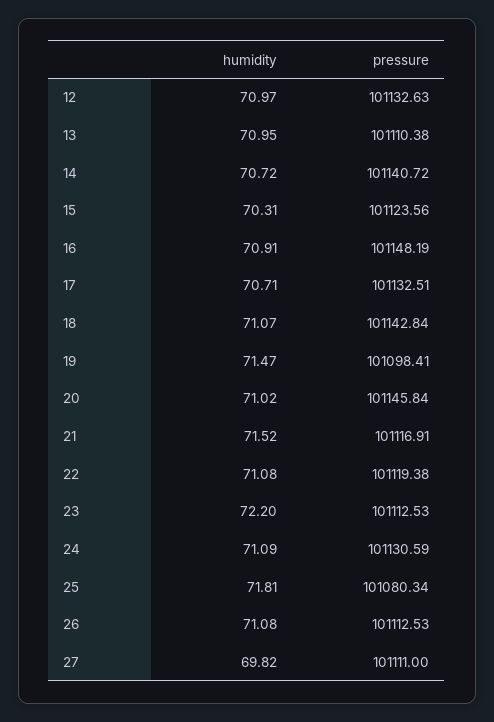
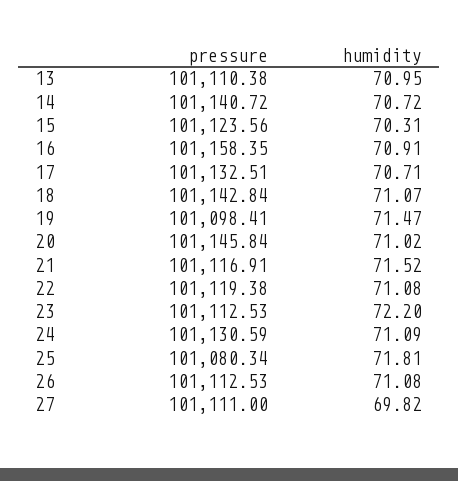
  {
    "humidity": {
-     "12": 70.97,
      "13": 70.95,
      "14": 70.72,
      "15": 70.31,
      "16": 70.91,
      "17": 70.71,
      "18": 71.07,
      "19": 71.47,
      "20": 71.02,
      "21": 71.52,
      "22": 71.08,
      "23": 72.2,
      "24": 71.09,
      "25": 71.81,
      "26": 71.08,
      "27": 69.82
    },
    "pressure": {
-     "12": 101132.63,
      "13": 101110.38,
      "14": 101140.72,
      "15": 101123.56,
-     "16": 101148.19,
+     "16": 101158.35,
      "17": 101132.51,
      "18": 101142.84,
      "19": 101098.41,
      "20": 101145.84,
      "21": 101116.91,
      "22": 101119.38,
      "23": 101112.53,
      "24": 101130.59,
      "25": 101080.34,
      "26": 101112.53,
      "27": 101111
    }
  }

